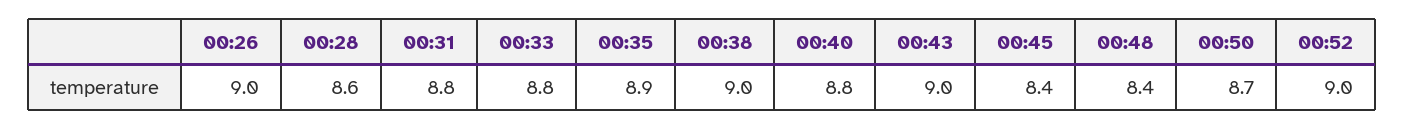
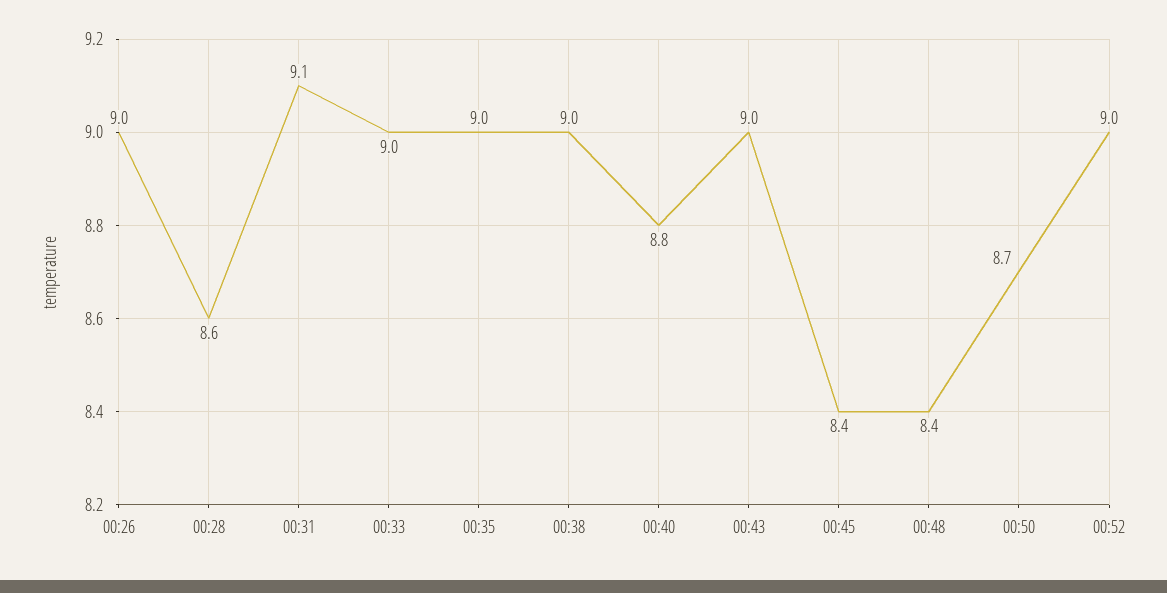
  {
    "00:26": 9,
    "00:28": 8.6,
-   "00:31": 8.8,
+   "00:31": 9.1,
-   "00:33": 8.8,
+   "00:33": 9,
-   "00:35": 8.9,
+   "00:35": 9,
    "00:38": 9,
    "00:40": 8.8,
    "00:43": 9,
    "00:45": 8.4,
    "00:48": 8.4,
    "00:50": 8.7,
    "00:52": 9
  }

